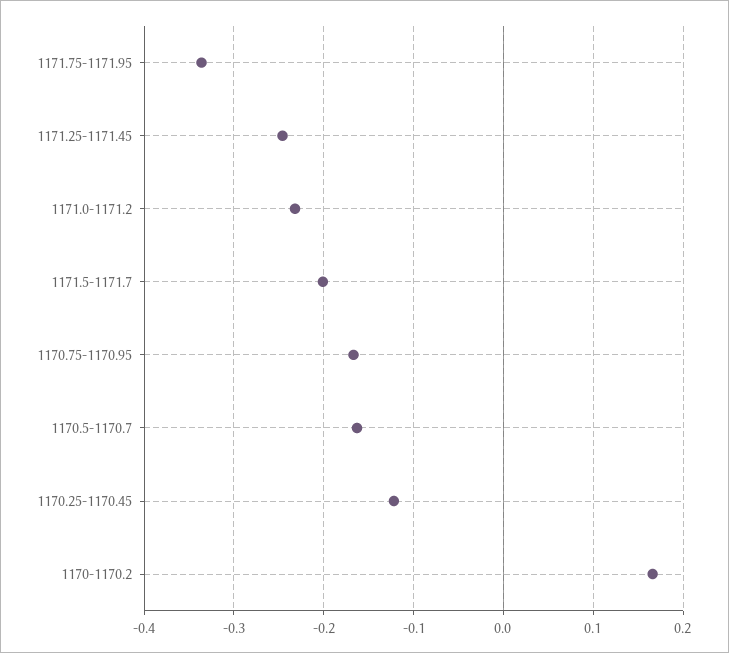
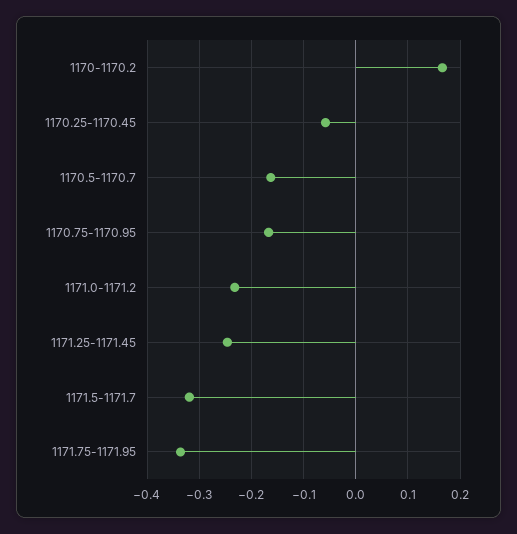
  {
    "1171.75-1171.95": -0.34,
    "1171.25-1171.45": -0.25,
    "1171.0-1171.2": -0.23,
-   "1171.5-1171.7": -0.2,
+   "1171.5-1171.7": -0.32,
    "1170.75-1170.95": -0.17,
    "1170.5-1170.7": -0.16,
-   "1170.25-1170.45": -0.12,
+   "1170.25-1170.45": -0.06,
    "1170-1170.2": 0.17
  }

